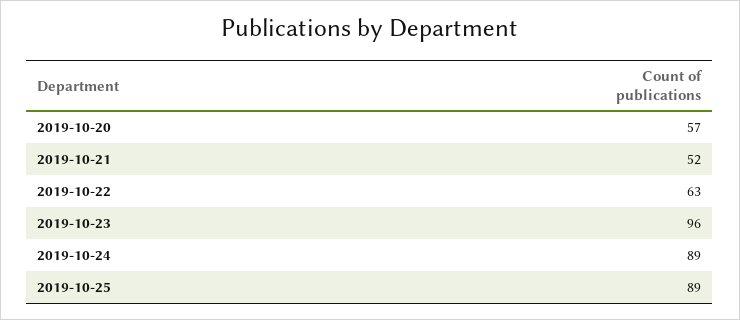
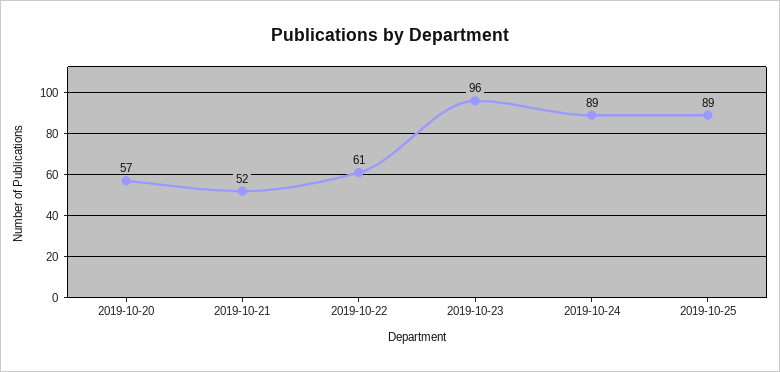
  {
    "2019-10-20": 57,
    "2019-10-21": 52,
-   "2019-10-22": 63,
+   "2019-10-22": 61,
    "2019-10-23": 96,
    "2019-10-24": 89,
    "2019-10-25": 89
  }

